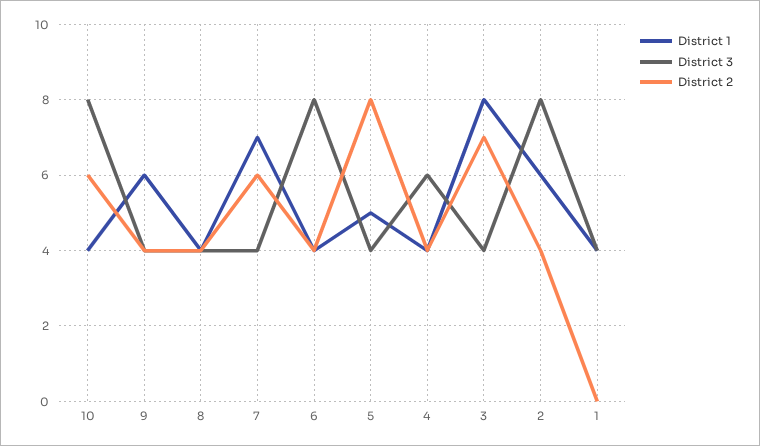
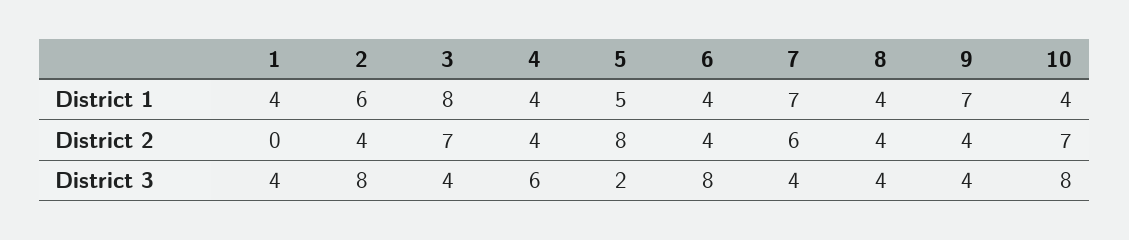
  {
    "District 1": {
      "10": 4,
-     "9": 6,
+     "9": 7,
      "8": 4,
      "7": 7,
      "6": 4,
      "5": 5,
      "4": 4,
      "3": 8,
      "2": 6,
      "1": 4
    },
    "District 3": {
      "10": 8,
      "9": 4,
      "8": 4,
      "7": 4,
      "6": 8,
-     "5": 4,
+     "5": 2,
      "4": 6,
      "3": 4,
      "2": 8,
      "1": 4
    },
    "District 2": {
-     "10": 6,
+     "10": 7,
      "9": 4,
      "8": 4,
      "7": 6,
      "6": 4,
      "5": 8,
      "4": 4,
      "3": 7,
      "2": 4,
      "1": 0
    }
  }

